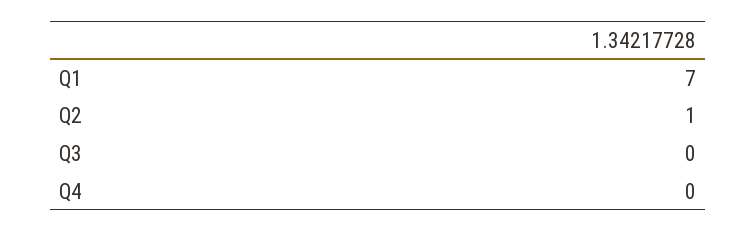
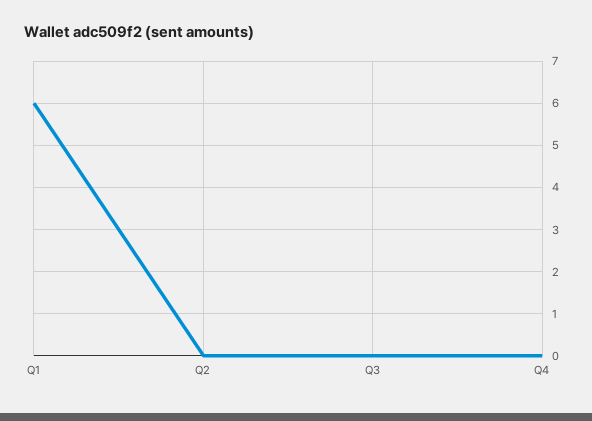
  {
-   "Q1": 7,
+   "Q1": 6,
-   "Q2": 1,
+   "Q2": 0,
    "Q3": 0,
    "Q4": 0
  }

